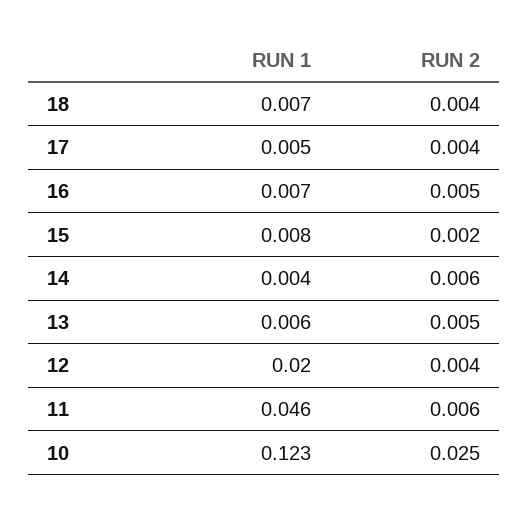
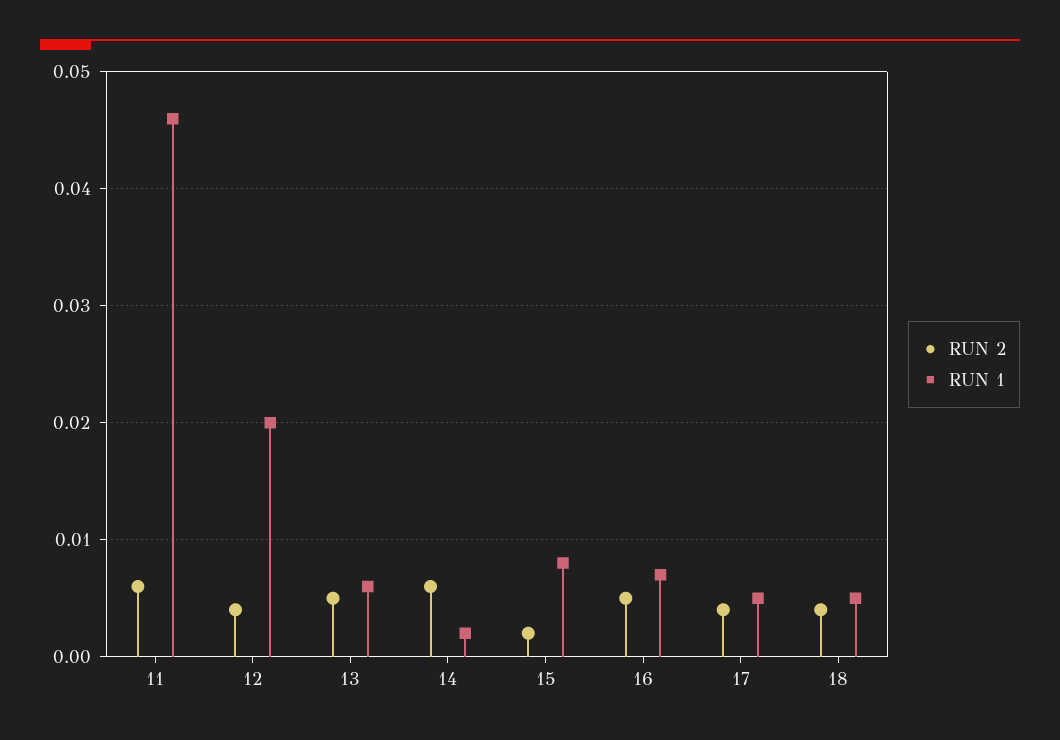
  {
    "RUN 1": {
-     "18": 0.007,
+     "18": 0.005,
      "17": 0.005,
      "16": 0.007,
      "15": 0.008,
-     "14": 0.004,
+     "14": 0.002,
      "13": 0.006,
      "12": 0.02,
-     "11": 0.046,
+     "11": 0.046
-     "10": 0.123
    },
    "RUN 2": {
      "18": 0.004,
      "17": 0.004,
      "16": 0.005,
      "15": 0.002,
      "14": 0.006,
      "13": 0.005,
      "12": 0.004,
-     "11": 0.006,
+     "11": 0.006
-     "10": 0.025
    }
  }

